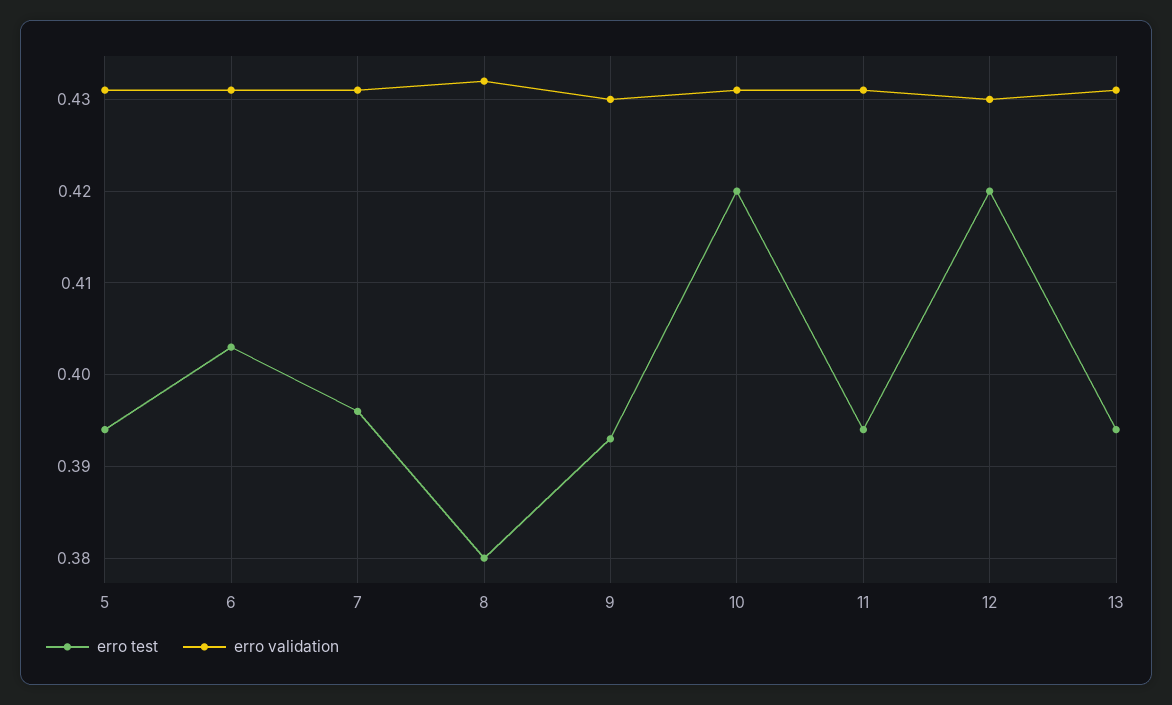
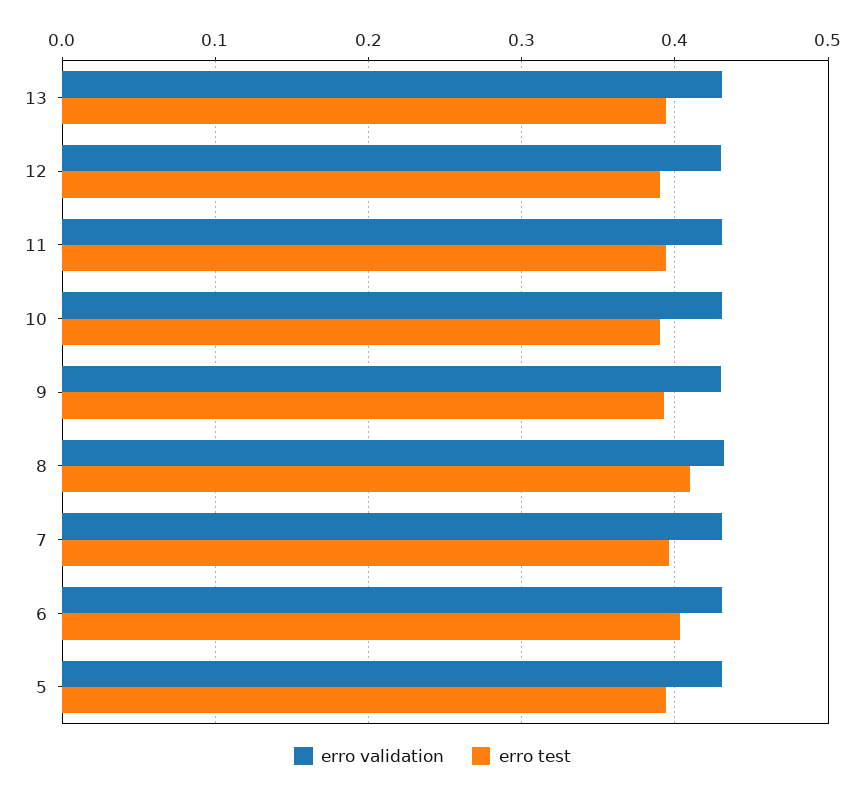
  {
    "erro test": {
      "5": 0.394,
      "6": 0.403,
      "7": 0.396,
-     "8": 0.38,
+     "8": 0.41,
      "9": 0.393,
-     "10": 0.42,
+     "10": 0.39,
      "11": 0.394,
-     "12": 0.42,
+     "12": 0.39,
      "13": 0.394
    },
    "erro validation": {
      "5": 0.431,
      "6": 0.431,
      "7": 0.431,
      "8": 0.432,
      "9": 0.43,
      "10": 0.431,
      "11": 0.431,
      "12": 0.43,
      "13": 0.431
    }
  }

